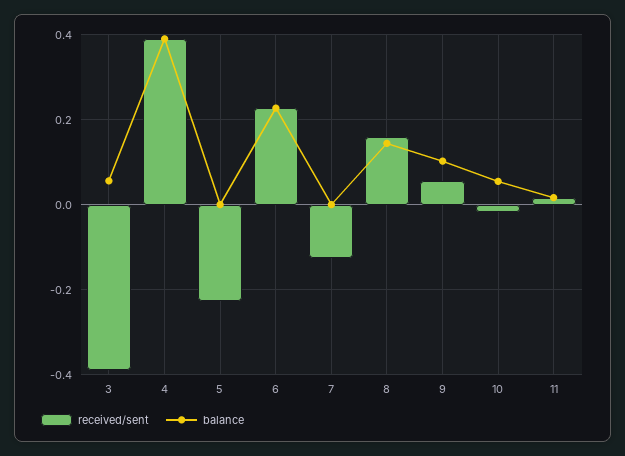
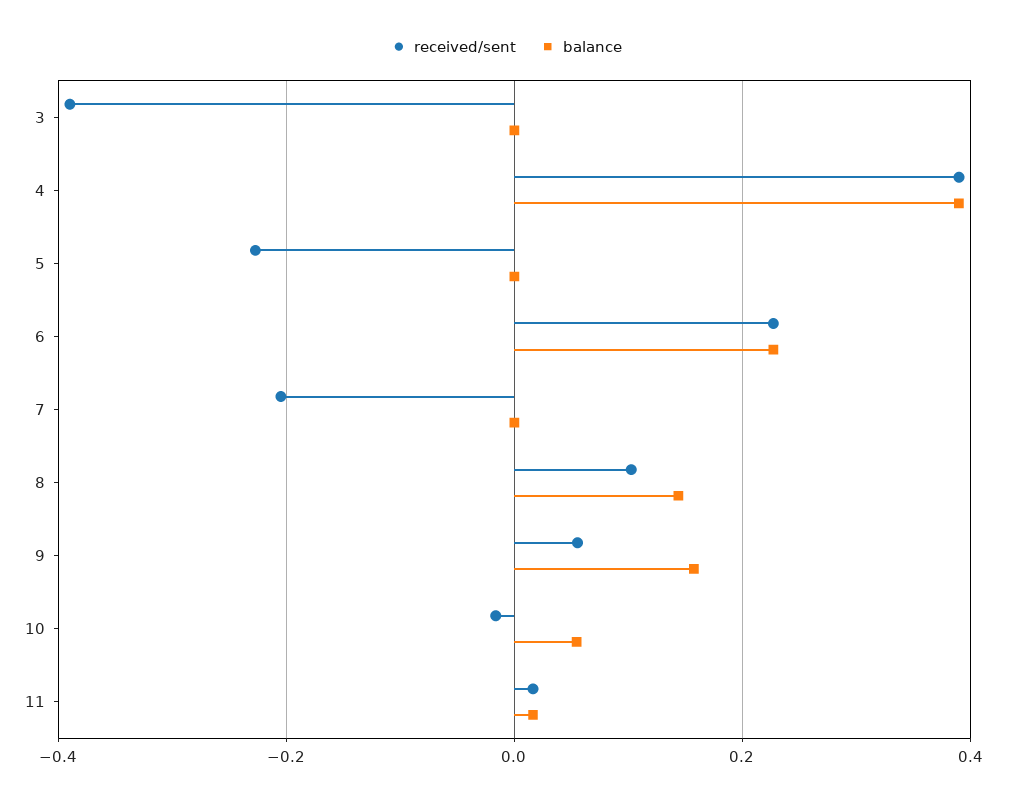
  {
    "received/sent": {
      "3": -0.38,
      "4": 0.38,
      "5": -0.22,
      "6": 0.22,
-     "7": -0.12,
+     "7": -0.2,
-     "8": 0.16,
+     "8": 0.1,
      "9": 0.06,
      "10": -0.02,
      "11": 0.02
    },
    "balance": {
-     "3": 0.06,
+     "3": 0,
      "4": 0.38,
      "5": 0,
      "6": 0.22,
      "7": 0,
      "8": 0.14,
-     "9": 0.1,
+     "9": 0.16,
      "10": 0.06,
      "11": 0.02
    }
  }

